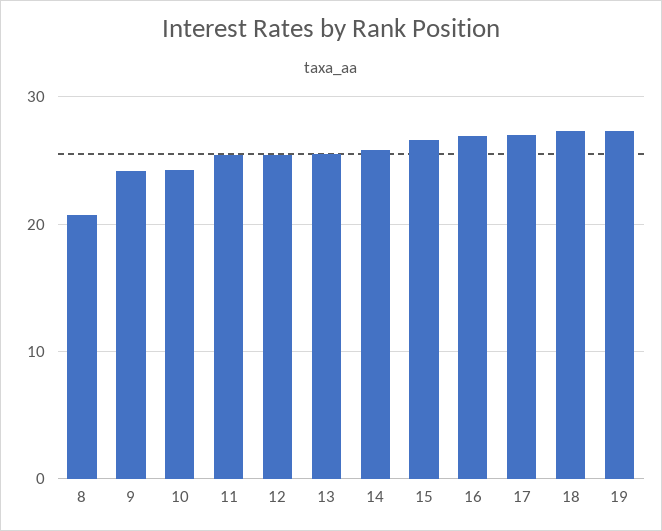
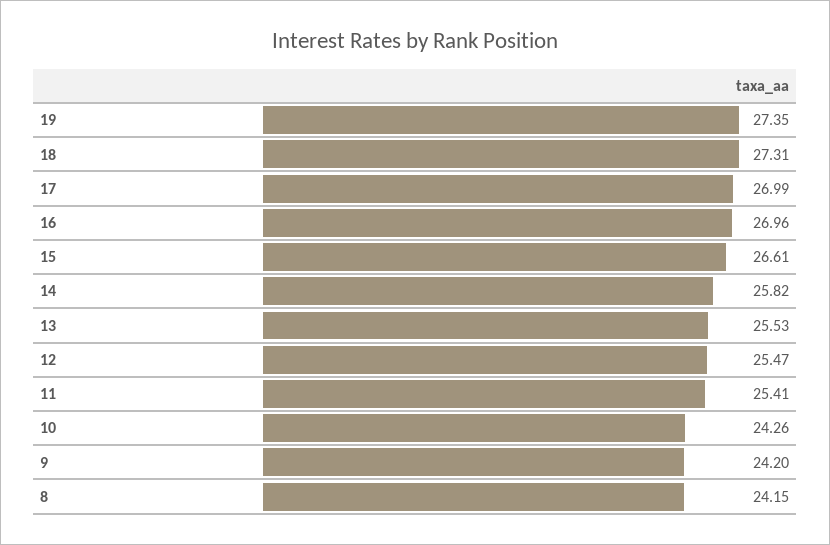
  {
-   "8": 21,
+   "8": 24.15,
    "9": 24.2,
    "10": 24.26,
    "11": 25.41,
    "12": 25.47,
    "13": 25.53,
    "14": 25.82,
    "15": 26.61,
    "16": 26.96,
    "17": 26.99,
    "18": 27.31,
    "19": 27.35
  }

